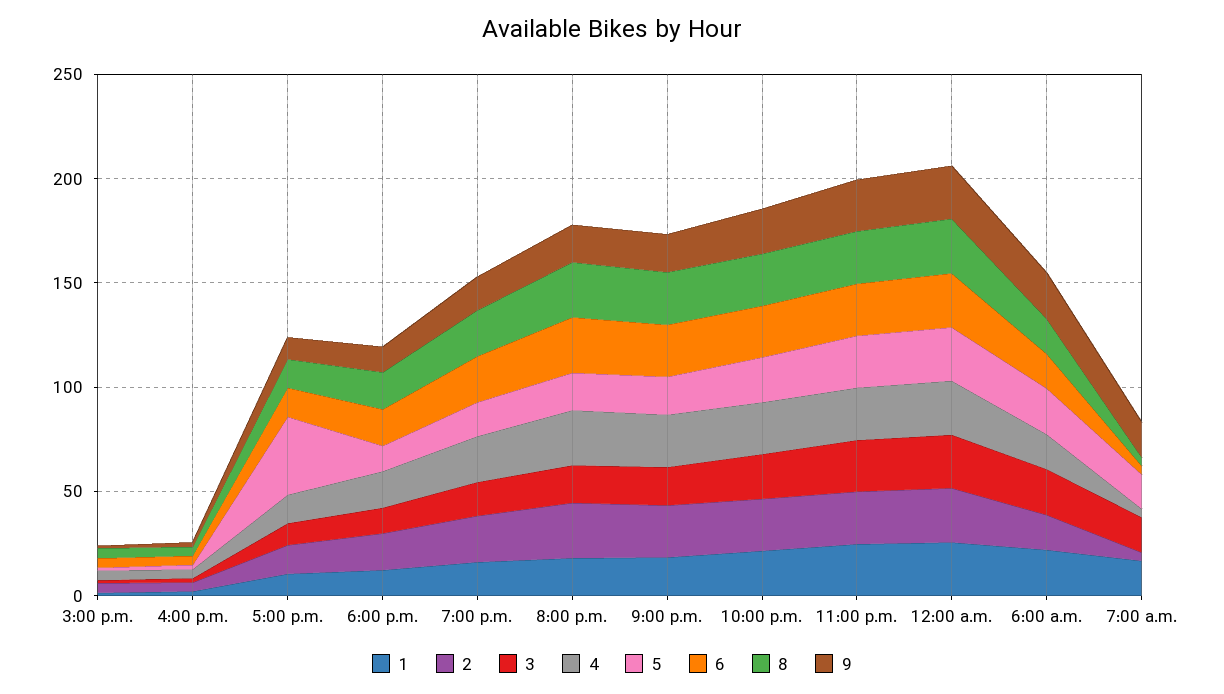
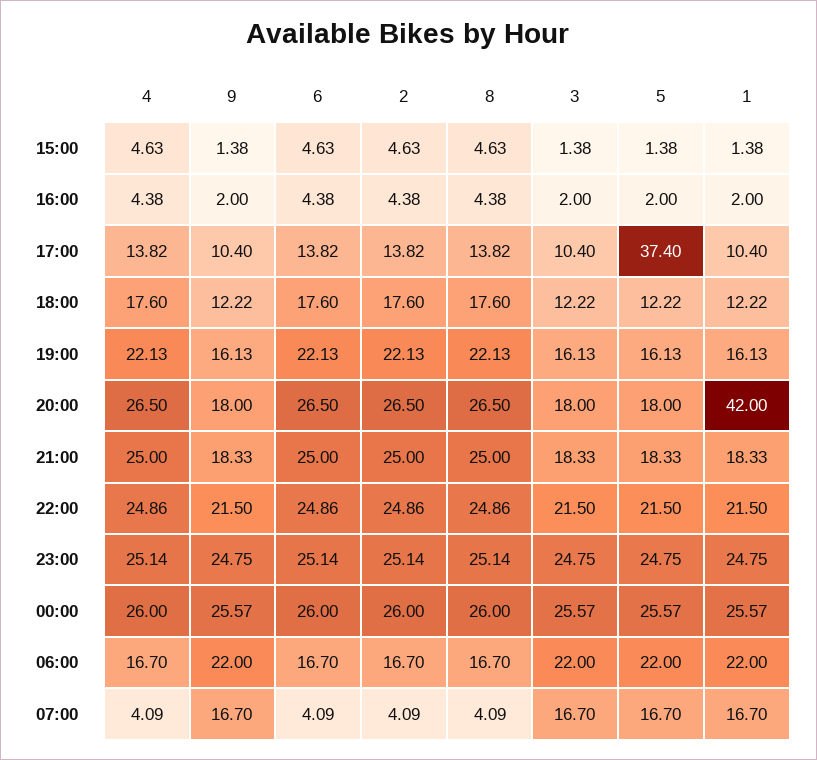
  {
    "1": {
      "3:00 p.m.": 1.38,
      "4:00 p.m.": 2,
      "5:00 p.m.": 10.4,
      "6:00 p.m.": 12.22,
      "7:00 p.m.": 16.13,
-     "8:00 p.m.": 20,
+     "8:00 p.m.": 42,
      "9:00 p.m.": 18.33,
      "10:00 p.m.": 21.5,
      "11:00 p.m.": 24.75,
      "12:00 a.m.": 25.57,
      "6:00 a.m.": 22,
      "7:00 a.m.": 16.7
    },
    "2": {
      "3:00 p.m.": 4.63,
      "4:00 p.m.": 4.38,
      "5:00 p.m.": 13.82,
      "6:00 p.m.": 17.6,
      "7:00 p.m.": 22.13,
      "8:00 p.m.": 26.5,
      "9:00 p.m.": 25,
      "10:00 p.m.": 24.86,
      "11:00 p.m.": 25.14,
      "12:00 a.m.": 26,
      "6:00 a.m.": 16.7,
      "7:00 a.m.": 4.09
    },
    "3": {
      "3:00 p.m.": 1.38,
      "4:00 p.m.": 2,
      "5:00 p.m.": 10.4,
      "6:00 p.m.": 12.22,
      "7:00 p.m.": 16.13,
      "8:00 p.m.": 18,
      "9:00 p.m.": 18.33,
      "10:00 p.m.": 21.5,
      "11:00 p.m.": 24.75,
      "12:00 a.m.": 25.57,
      "6:00 a.m.": 22,
      "7:00 a.m.": 16.7
    },
    "4": {
      "3:00 p.m.": 4.63,
      "4:00 p.m.": 4.38,
      "5:00 p.m.": 13.82,
      "6:00 p.m.": 17.6,
      "7:00 p.m.": 22.13,
      "8:00 p.m.": 26.5,
      "9:00 p.m.": 25,
      "10:00 p.m.": 24.86,
      "11:00 p.m.": 25.14,
      "12:00 a.m.": 26,
      "6:00 a.m.": 16.7,
      "7:00 a.m.": 4.09
    },
    "5": {
      "3:00 p.m.": 1.38,
      "4:00 p.m.": 2,
      "5:00 p.m.": 37.4,
      "6:00 p.m.": 12.22,
      "7:00 p.m.": 16.13,
      "8:00 p.m.": 18,
      "9:00 p.m.": 18.33,
      "10:00 p.m.": 21.5,
      "11:00 p.m.": 24.75,
      "12:00 a.m.": 25.57,
      "6:00 a.m.": 22,
      "7:00 a.m.": 16.7
    },
    "6": {
      "3:00 p.m.": 4.63,
      "4:00 p.m.": 4.38,
      "5:00 p.m.": 13.82,
      "6:00 p.m.": 17.6,
      "7:00 p.m.": 22.13,
      "8:00 p.m.": 26.5,
      "9:00 p.m.": 25,
      "10:00 p.m.": 24.86,
      "11:00 p.m.": 25.14,
      "12:00 a.m.": 26,
      "6:00 a.m.": 16.7,
      "7:00 a.m.": 4.09
    },
    "8": {
      "3:00 p.m.": 4.63,
      "4:00 p.m.": 4.38,
      "5:00 p.m.": 13.82,
      "6:00 p.m.": 17.6,
      "7:00 p.m.": 22.13,
      "8:00 p.m.": 26.5,
      "9:00 p.m.": 25,
      "10:00 p.m.": 24.86,
      "11:00 p.m.": 25.14,
      "12:00 a.m.": 26,
      "6:00 a.m.": 16.7,
      "7:00 a.m.": 4.09
    },
    "9": {
      "3:00 p.m.": 1.38,
      "4:00 p.m.": 2,
      "5:00 p.m.": 10.4,
      "6:00 p.m.": 12.22,
      "7:00 p.m.": 16.13,
      "8:00 p.m.": 18,
      "9:00 p.m.": 18.33,
      "10:00 p.m.": 21.5,
      "11:00 p.m.": 24.75,
      "12:00 a.m.": 25.57,
      "6:00 a.m.": 22,
      "7:00 a.m.": 16.7
    }
  }

